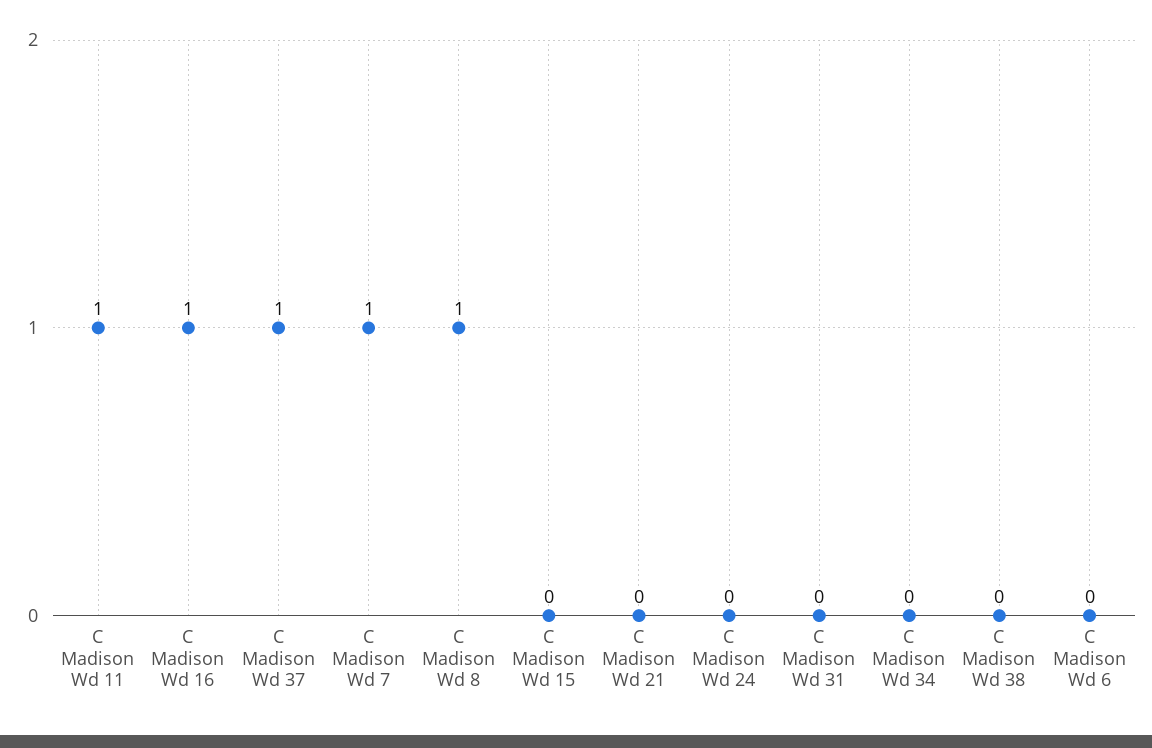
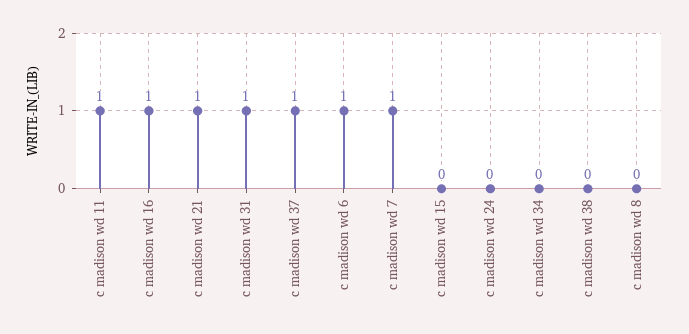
  {
    "C Madison Wd 11": 1,
    "C Madison Wd 16": 1,
    "C Madison Wd 37": 1,
    "C Madison Wd 7": 1,
-   "C Madison Wd 8": 1,
+   "C Madison Wd 8": 0,
    "C Madison Wd 15": 0,
-   "C Madison Wd 21": 0,
+   "C Madison Wd 21": 1,
    "C Madison Wd 24": 0,
-   "C Madison Wd 31": 0,
+   "C Madison Wd 31": 1,
    "C Madison Wd 34": 0,
    "C Madison Wd 38": 0,
-   "C Madison Wd 6": 0
+   "C Madison Wd 6": 1
  }

